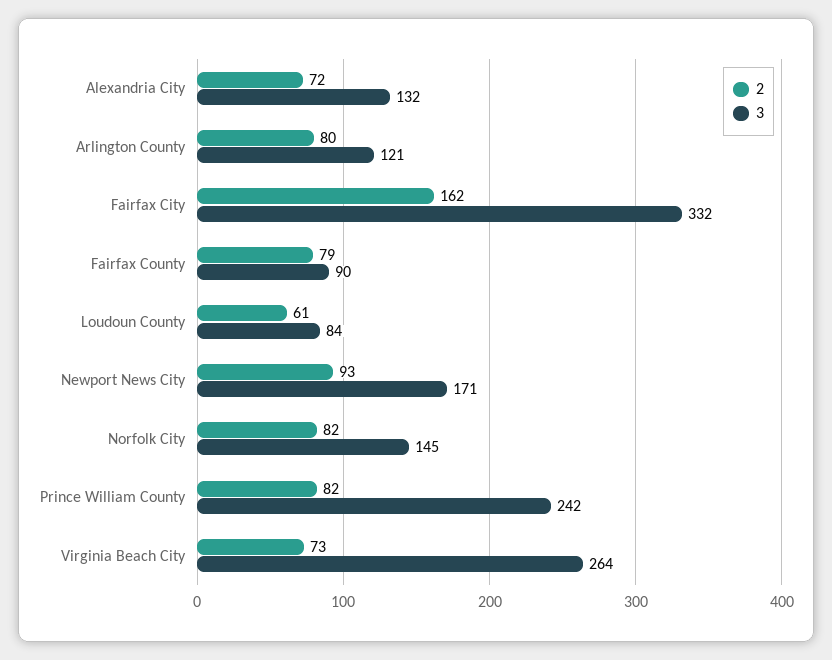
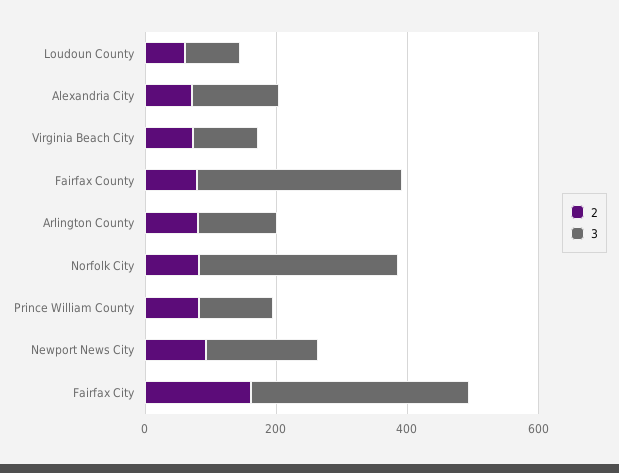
  {
    "2": {
      "Alexandria City": 72,
      "Arlington County": 80,
      "Fairfax City": 162,
      "Fairfax County": 79,
      "Loudoun County": 61,
      "Newport News City": 93,
      "Norfolk City": 82,
      "Prince William County": 82,
      "Virginia Beach City": 73
    },
    "3": {
      "Alexandria City": 132,
      "Arlington County": 121,
      "Fairfax City": 332,
-     "Fairfax County": 90,
+     "Fairfax County": 300,
      "Loudoun County": 84,
      "Newport News City": 171,
-     "Norfolk City": 145,
+     "Norfolk City": 300,
-     "Prince William County": 242,
+     "Prince William County": 100,
-     "Virginia Beach City": 264
+     "Virginia Beach City": 100
    }
  }

